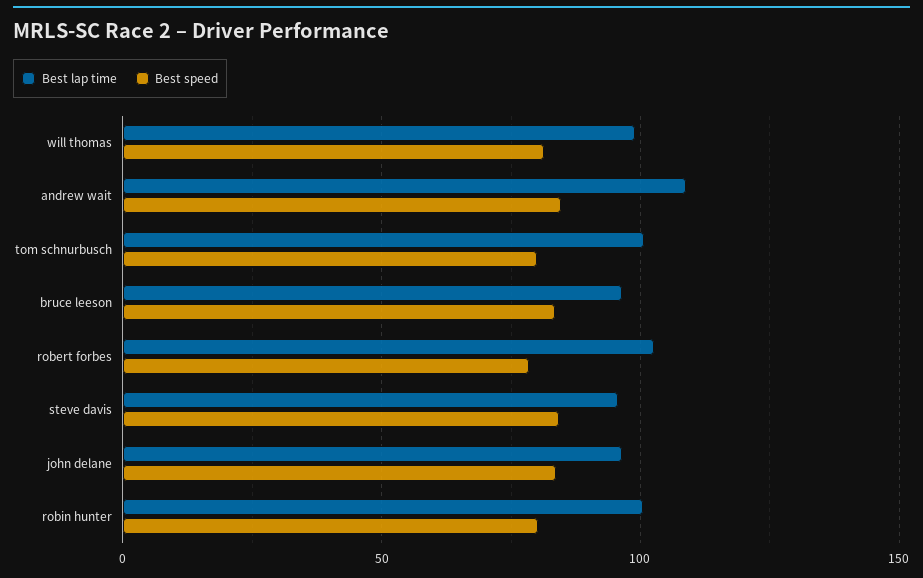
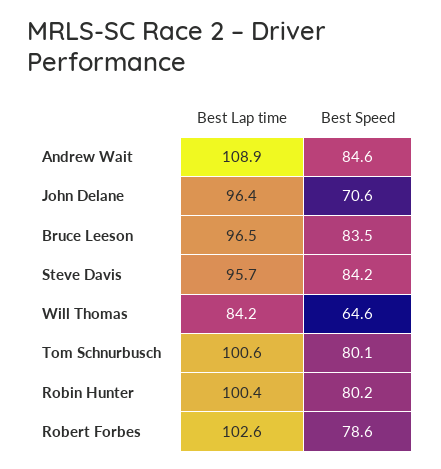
  {
    "Best lap time": {
-     "will thomas": 100,
+     "will thomas": 84.2,
      "andrew wait": 108.9,
      "tom schnurbusch": 100.6,
      "bruce leeson": 96.5,
      "robert forbes": 102.6,
      "steve davis": 95.7,
      "john delane": 96.4,
      "robin hunter": 100.4
    },
    "Best speed": {
-     "will thomas": 80,
+     "will thomas": 64.6,
      "andrew wait": 84.6,
      "tom schnurbusch": 80.1,
      "bruce leeson": 83.5,
      "robert forbes": 78.6,
      "steve davis": 84.2,
-     "john delane": 85,
+     "john delane": 70.6,
      "robin hunter": 80.2
    }
  }

